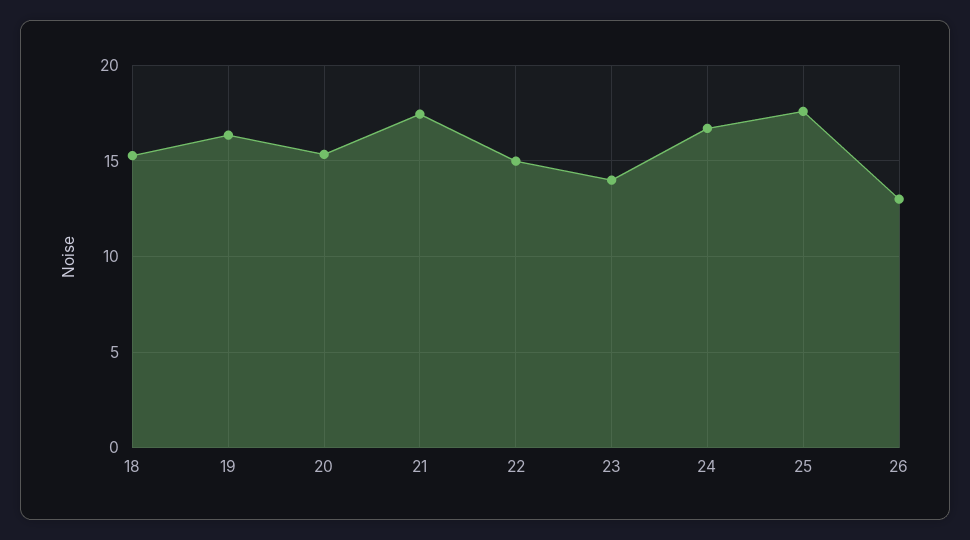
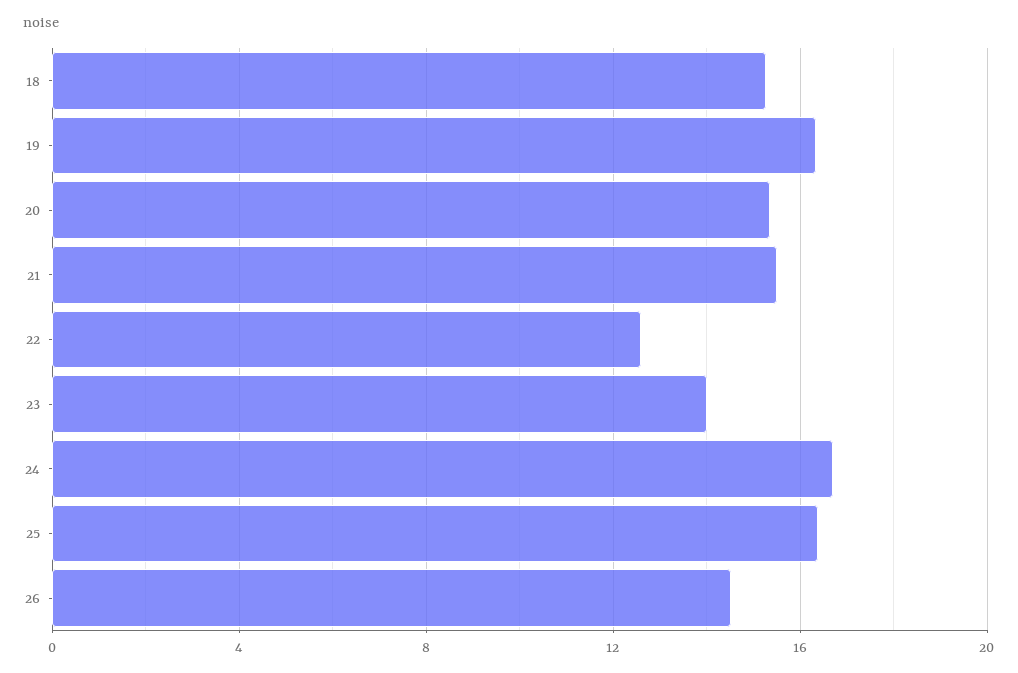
  {
    "18": 15.5,
    "19": 16.5,
    "20": 15.5,
-   "21": 17.5,
+   "21": 15.5,
-   "22": 15,
+   "22": 12.5,
    "23": 14,
    "24": 16.5,
-   "25": 17.5,
+   "25": 16.5,
-   "26": 13
+   "26": 14.5
  }

